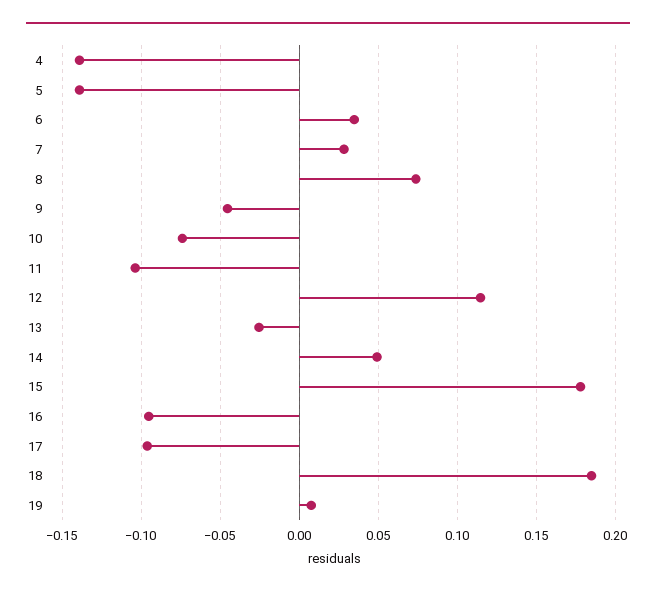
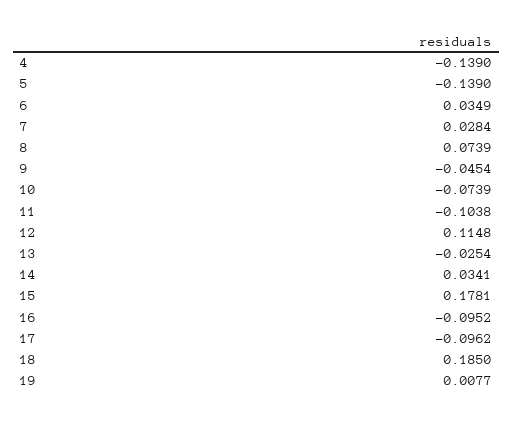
  {
    "4": -0.139,
    "5": -0.139,
    "6": 0.0349,
    "7": 0.0284,
    "8": 0.0739,
    "9": -0.0454,
    "10": -0.0739,
    "11": -0.1038,
    "12": 0.1148,
    "13": -0.0254,
-   "14": 0.05,
+   "14": 0.0341,
    "15": 0.1781,
    "16": -0.0952,
    "17": -0.0962,
    "18": 0.185,
    "19": 0.0077
  }

